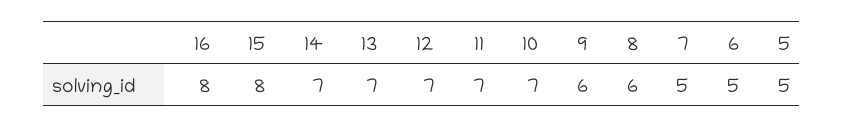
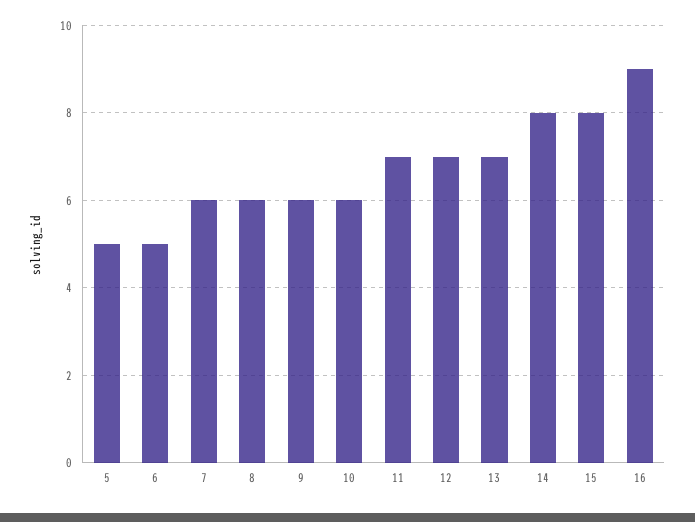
  {
-   "16": 8,
+   "16": 9,
    "15": 8,
-   "14": 7,
+   "14": 8,
    "13": 7,
    "12": 7,
    "11": 7,
-   "10": 7,
+   "10": 6,
    "9": 6,
    "8": 6,
-   "7": 5,
+   "7": 6,
    "6": 5,
    "5": 5
  }

